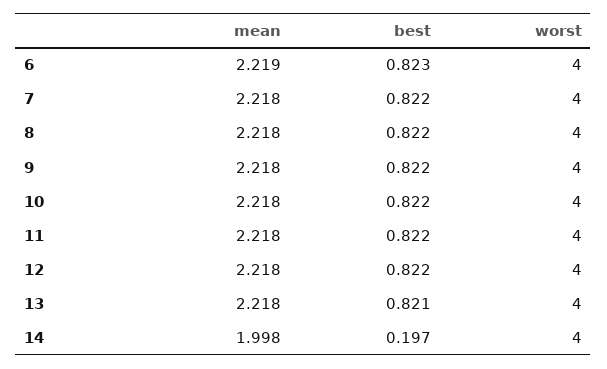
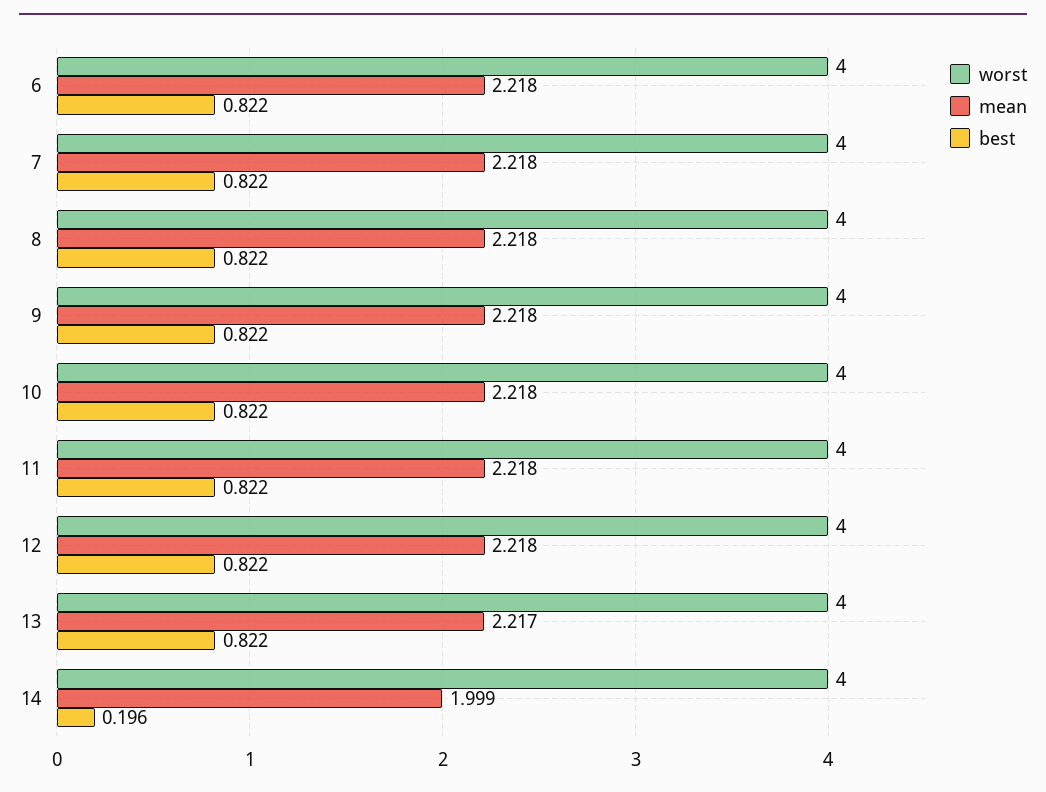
  {
    "mean": {
-     "6": 2.219,
+     "6": 2.218,
      "7": 2.218,
      "8": 2.218,
      "9": 2.218,
      "10": 2.218,
      "11": 2.218,
      "12": 2.218,
-     "13": 2.218,
+     "13": 2.217,
-     "14": 1.998
+     "14": 1.999
    },
    "best": {
-     "6": 0.823,
+     "6": 0.822,
      "7": 0.822,
      "8": 0.822,
      "9": 0.822,
      "10": 0.822,
      "11": 0.822,
      "12": 0.822,
-     "13": 0.821,
+     "13": 0.822,
-     "14": 0.197
+     "14": 0.196
    },
    "worst": {
      "6": 4,
      "7": 4,
      "8": 4,
      "9": 4,
      "10": 4,
      "11": 4,
      "12": 4,
      "13": 4,
      "14": 4
    }
  }

